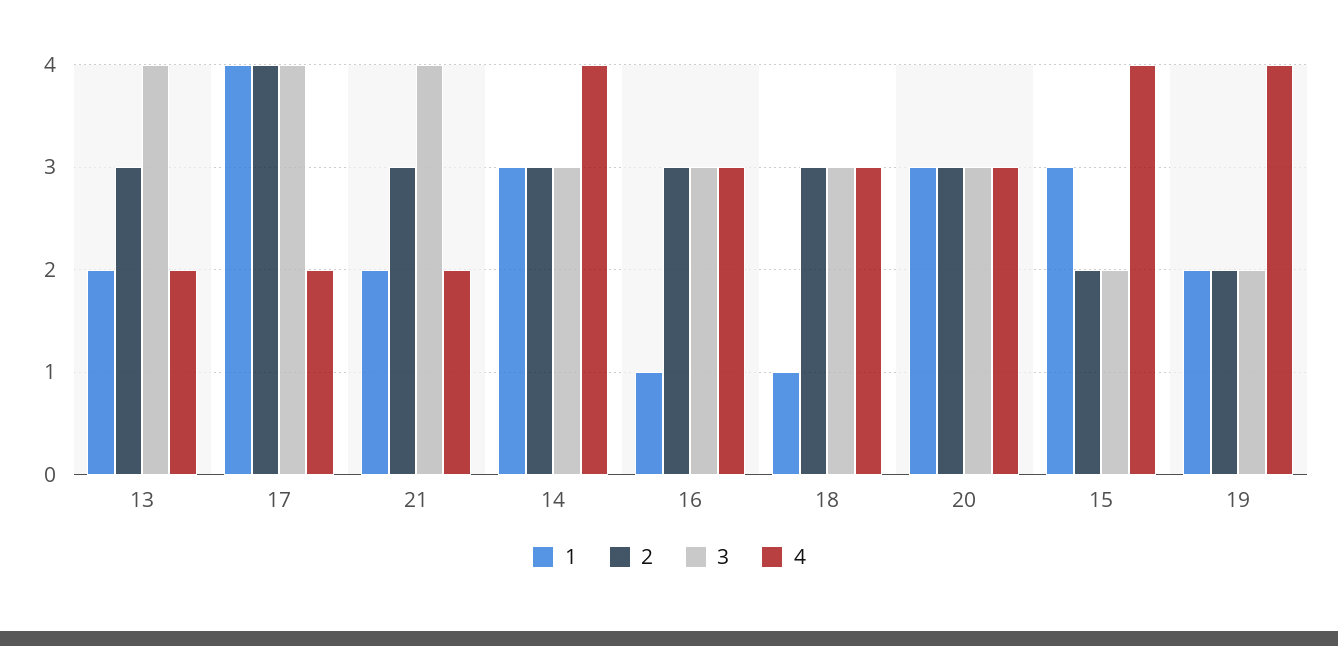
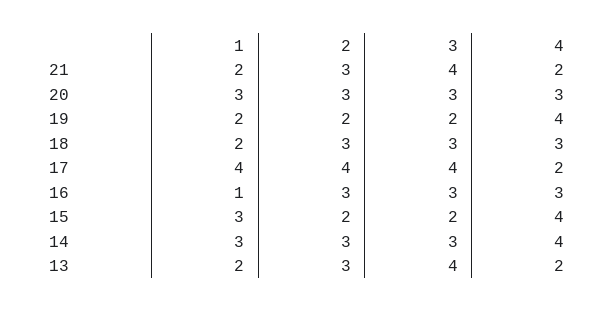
  {
    "1": {
      "13": 2,
      "17": 4,
      "21": 2,
      "14": 3,
      "16": 1,
-     "18": 1,
+     "18": 2,
      "20": 3,
      "15": 3,
      "19": 2
    },
    "2": {
      "13": 3,
      "17": 4,
      "21": 3,
      "14": 3,
      "16": 3,
      "18": 3,
      "20": 3,
      "15": 2,
      "19": 2
    },
    "3": {
      "13": 4,
      "17": 4,
      "21": 4,
      "14": 3,
      "16": 3,
      "18": 3,
      "20": 3,
      "15": 2,
      "19": 2
    },
    "4": {
      "13": 2,
      "17": 2,
      "21": 2,
      "14": 4,
      "16": 3,
      "18": 3,
      "20": 3,
      "15": 4,
      "19": 4
    }
  }

